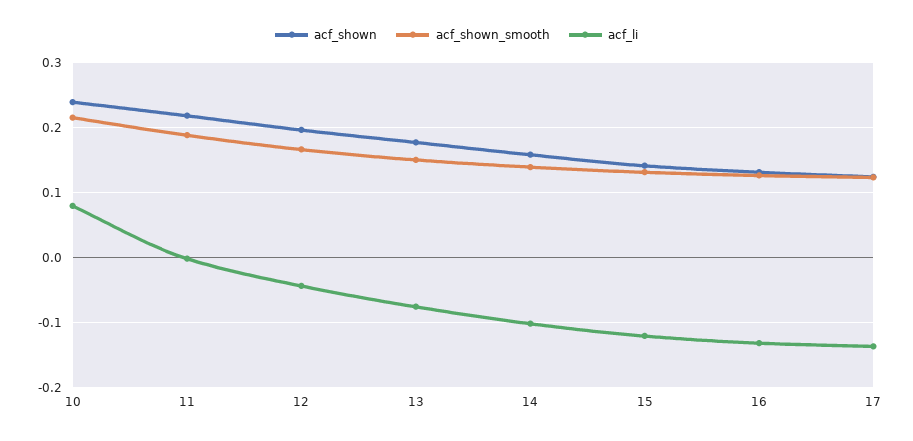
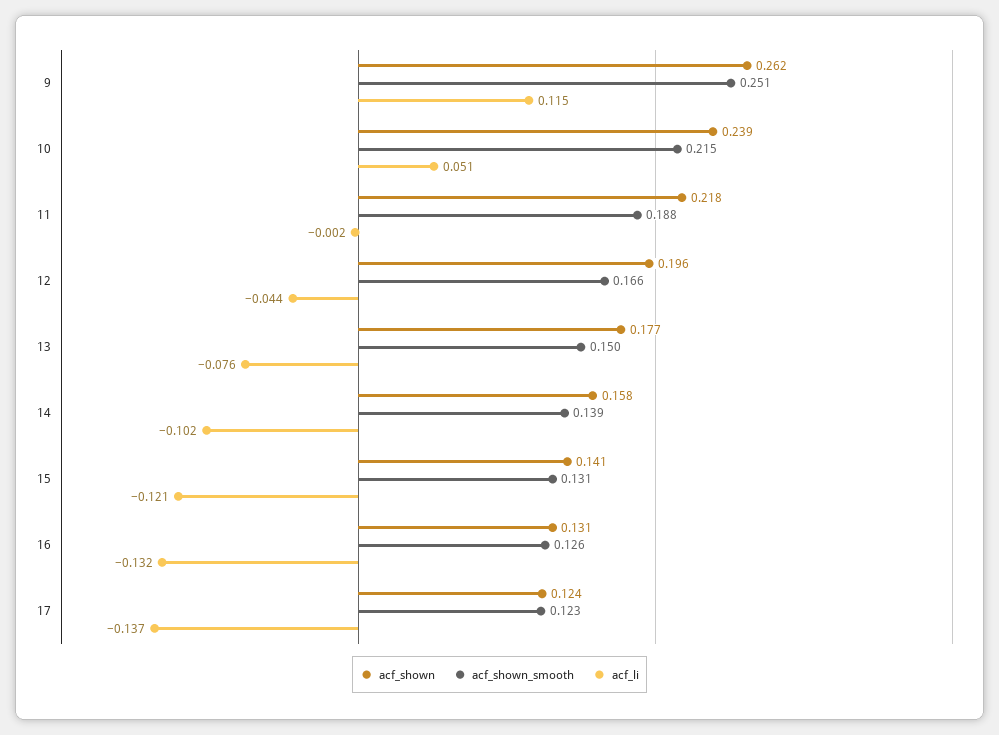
  {
    "acf_shown": {
      "10": 0.239,
      "11": 0.218,
      "12": 0.196,
      "13": 0.177,
      "14": 0.158,
      "15": 0.141,
      "16": 0.131,
-     "17": 0.124
+     "17": 0.124,
+     "9": 0.262
    },
    "acf_shown_smooth": {
      "10": 0.215,
      "11": 0.188,
      "12": 0.166,
      "13": 0.15,
      "14": 0.139,
      "15": 0.131,
      "16": 0.126,
-     "17": 0.123
+     "17": 0.123,
+     "9": 0.251
    },
    "acf_li": {
-     "10": 0.08,
+     "10": 0.051,
      "11": -0.002,
      "12": -0.044,
      "13": -0.076,
      "14": -0.102,
      "15": -0.121,
      "16": -0.132,
-     "17": -0.137
+     "17": -0.137,
+     "9": 0.115
    }
  }

